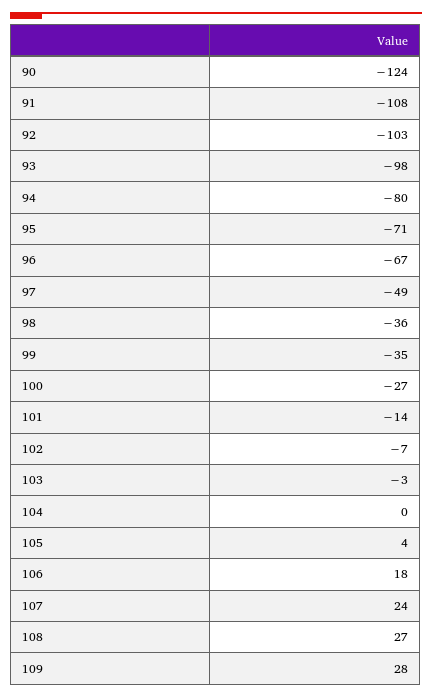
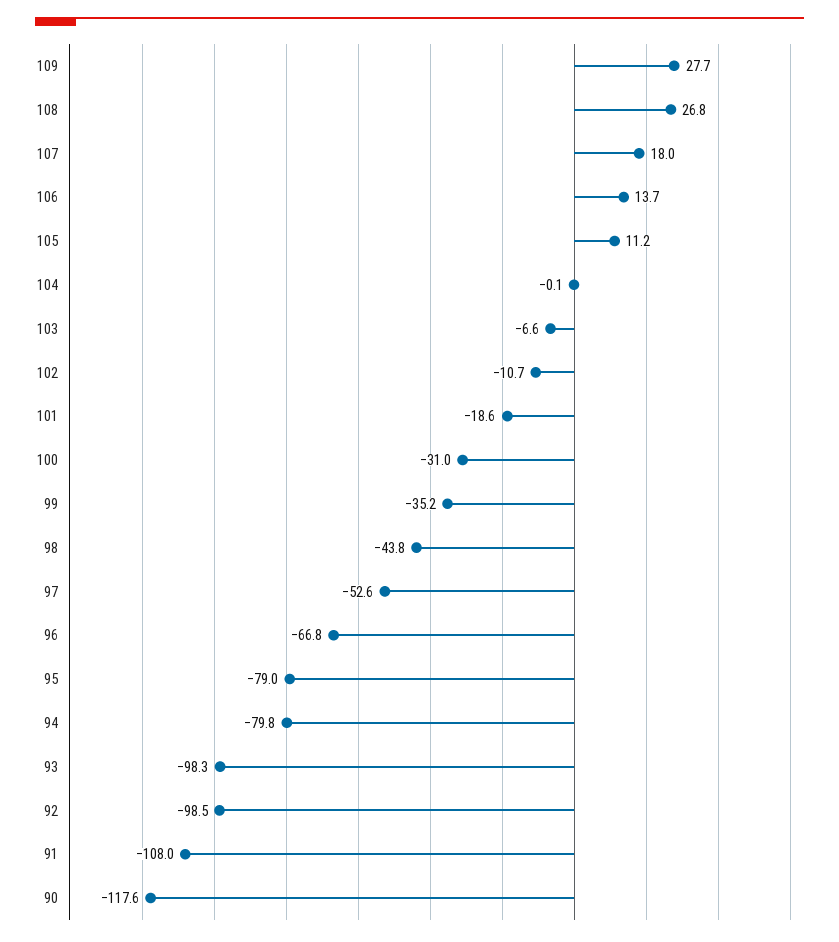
  {
-   "90": -124,
+   "90": -117.6,
    "91": -108,
-   "92": -103,
+   "92": -98.5,
    "93": -98.3,
    "94": -79.8,
-   "95": -71,
+   "95": -79,
    "96": -66.8,
-   "97": -49,
+   "97": -52.6,
-   "98": -36,
+   "98": -43.8,
    "99": -35.2,
-   "100": -27,
+   "100": -31,
-   "101": -14,
+   "101": -18.6,
-   "102": -7,
+   "102": -10.7,
-   "103": -3,
+   "103": -6.6,
    "104": -0.1,
-   "105": 4,
+   "105": 11.2,
-   "106": 18,
+   "106": 13.7,
-   "107": 24,
+   "107": 18,
    "108": 26.8,
    "109": 27.7
  }

